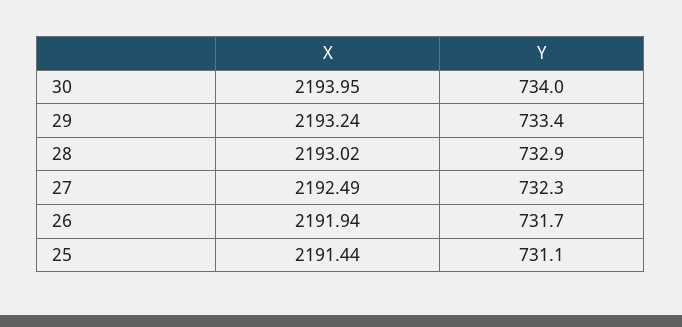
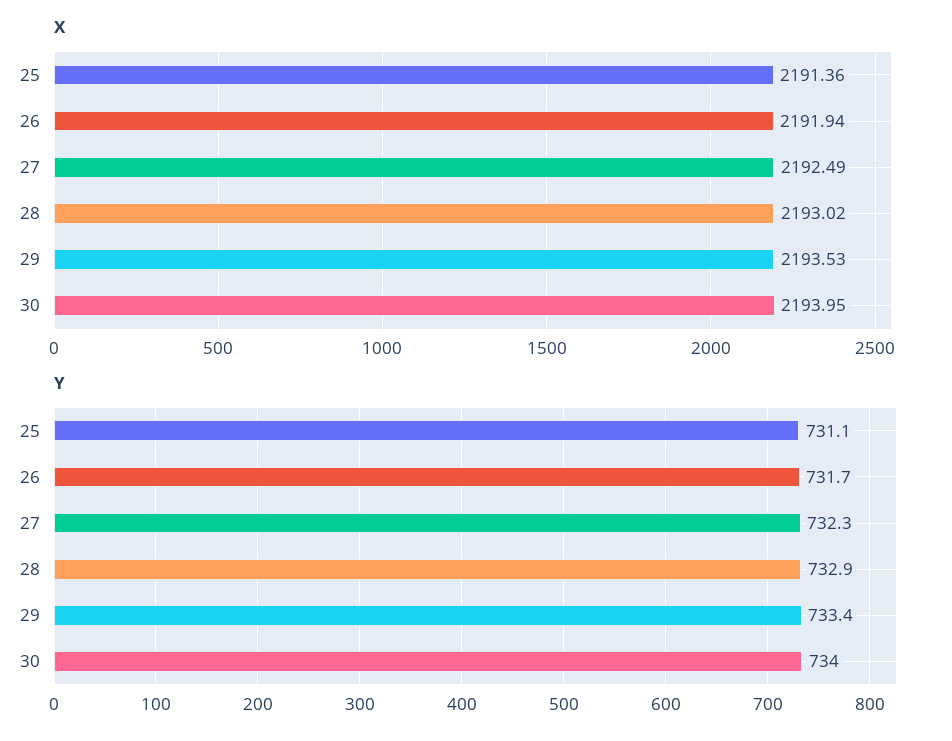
  {
    "X": {
      "30": 2193.95,
-     "29": 2193.24,
+     "29": 2193.53,
      "28": 2193.02,
      "27": 2192.49,
      "26": 2191.94,
-     "25": 2191.44
+     "25": 2191.36
    },
    "Y": {
      "30": 734,
      "29": 733.4,
      "28": 732.9,
      "27": 732.3,
      "26": 731.7,
      "25": 731.1
    }
  }

